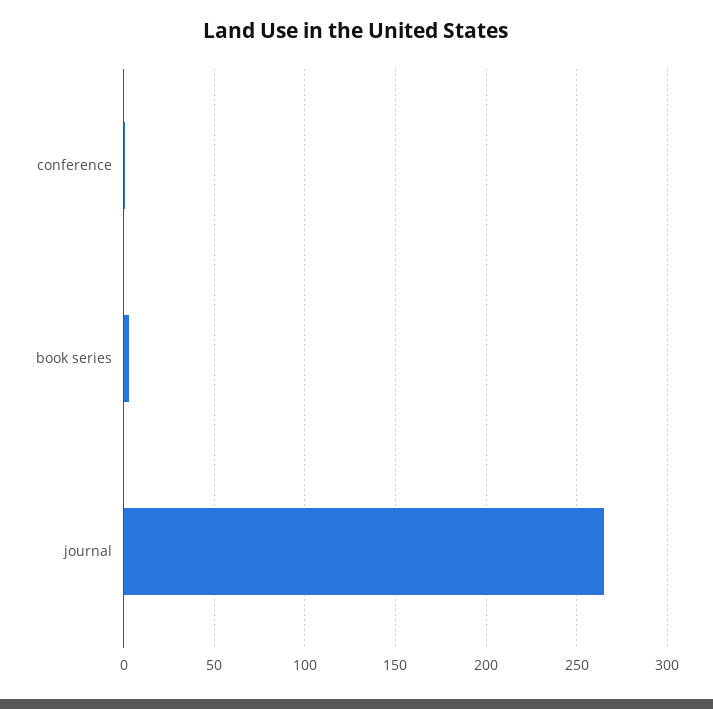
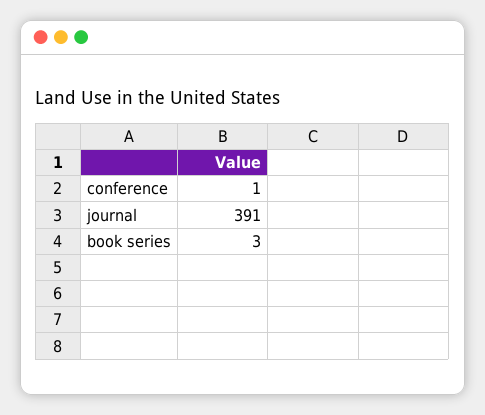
  {
    "conference": 1,
    "book series": 3,
-   "journal": 265
+   "journal": 391
  }

